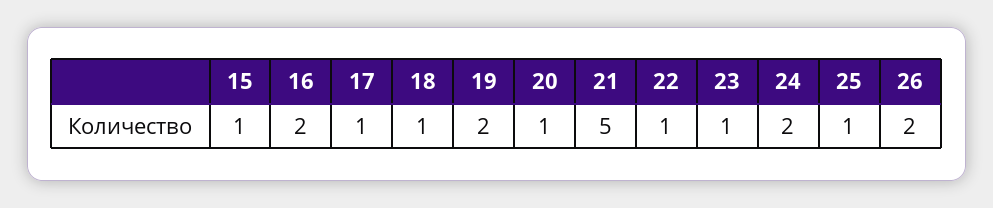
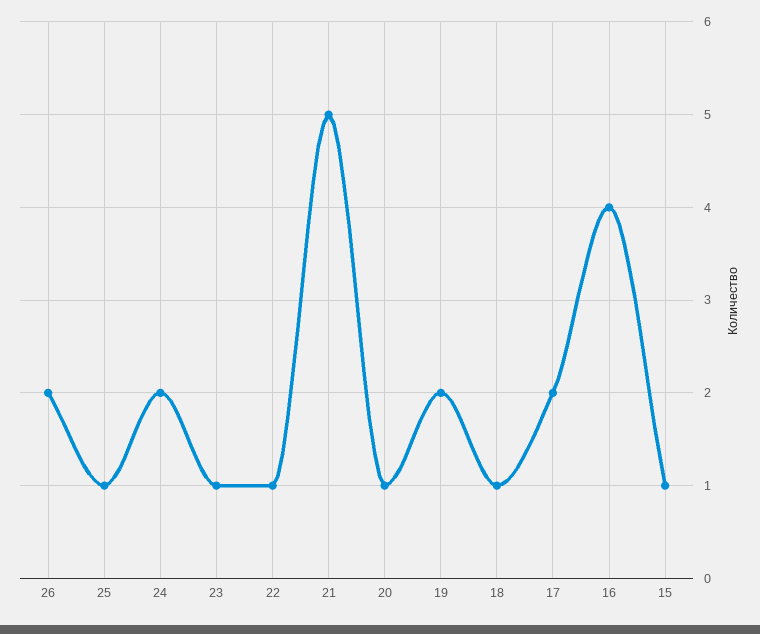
  {
    "15": 1,
-   "16": 2,
+   "16": 4,
-   "17": 1,
+   "17": 2,
    "18": 1,
    "19": 2,
    "20": 1,
    "21": 5,
    "22": 1,
    "23": 1,
    "24": 2,
    "25": 1,
    "26": 2
  }

